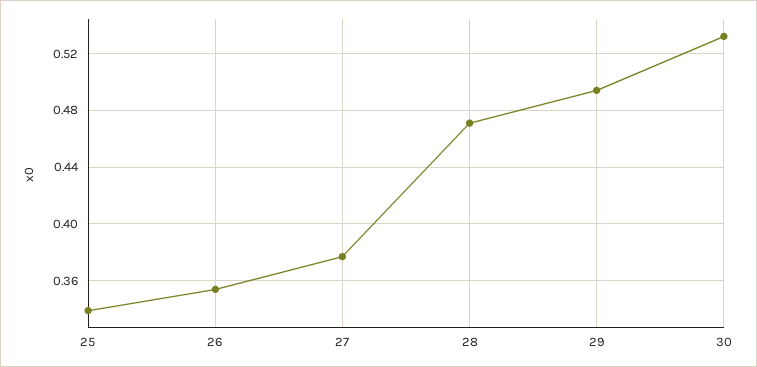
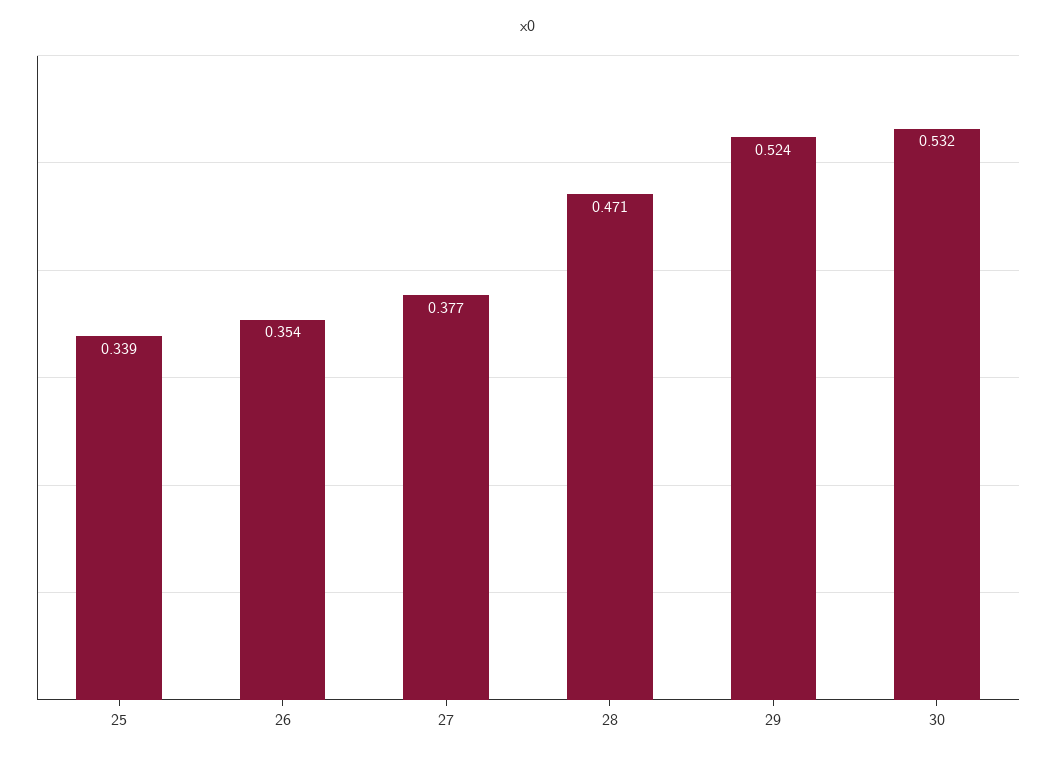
  {
    "25": 0.339,
    "26": 0.354,
    "27": 0.377,
    "28": 0.471,
-   "29": 0.495,
+   "29": 0.524,
    "30": 0.532
  }

